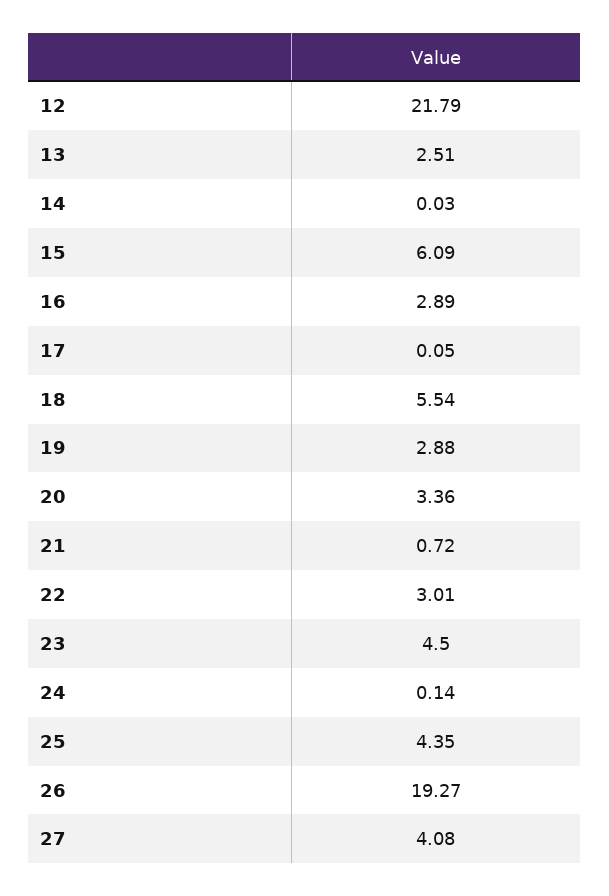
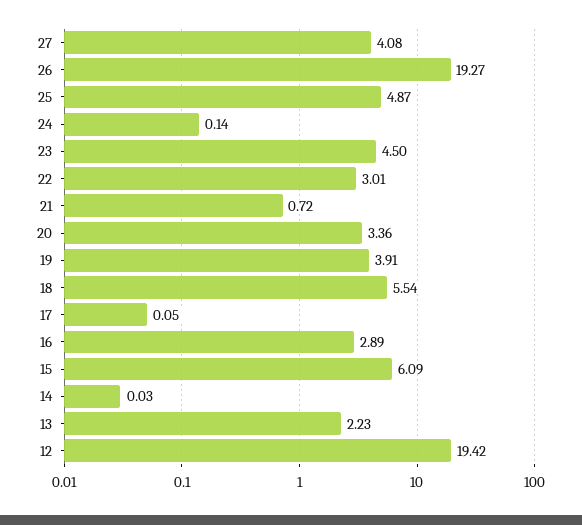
  {
-   "12": 21.79,
+   "12": 19.42,
-   "13": 2.51,
+   "13": 2.23,
    "14": 0.03,
    "15": 6.09,
    "16": 2.89,
    "17": 0.05,
    "18": 5.54,
-   "19": 2.88,
+   "19": 3.91,
    "20": 3.36,
    "21": 0.72,
    "22": 3.01,
    "23": 4.5,
    "24": 0.14,
-   "25": 4.35,
+   "25": 4.87,
    "26": 19.27,
    "27": 4.08
  }

